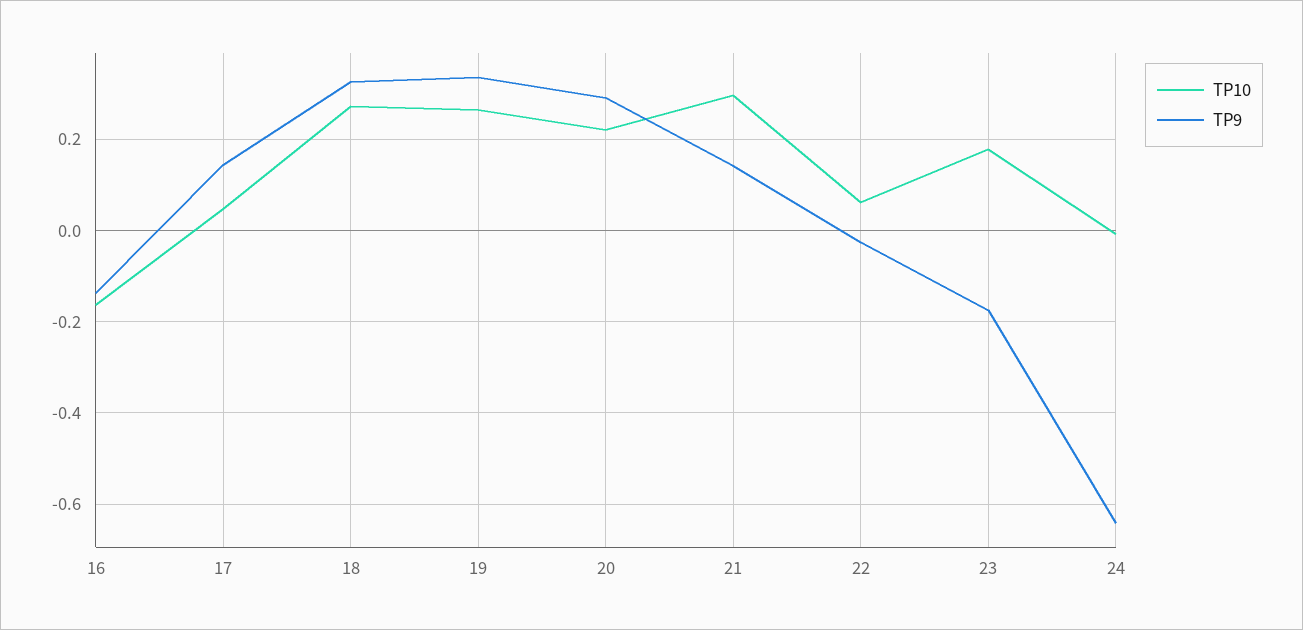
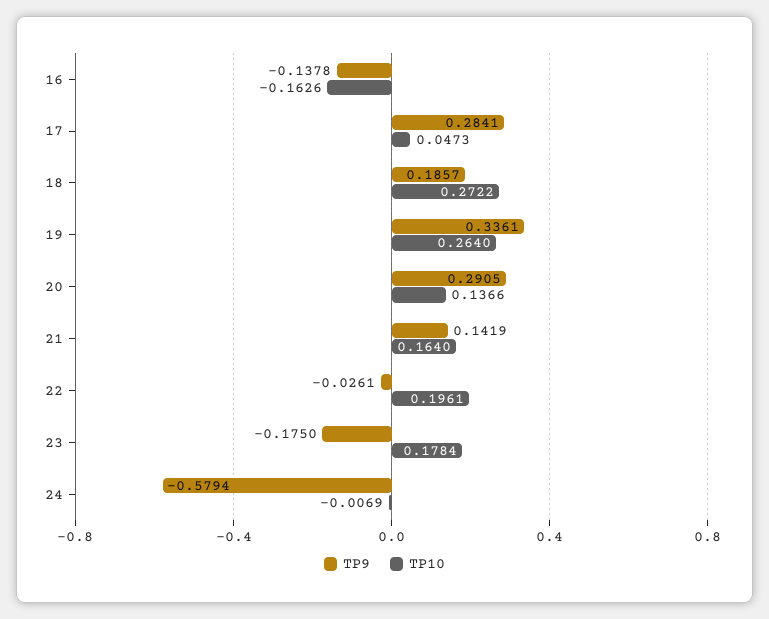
  {
    "TP10": {
      "16": -0.1626,
      "17": 0.0473,
      "18": 0.2722,
      "19": 0.264,
-     "20": 0.22,
+     "20": 0.1366,
-     "21": 0.3,
+     "21": 0.164,
-     "22": 0.06,
+     "22": 0.1961,
      "23": 0.1784,
      "24": -0.0069
    },
    "TP9": {
      "16": -0.1378,
-     "17": 0.14,
+     "17": 0.2841,
-     "18": 0.32,
+     "18": 0.1857,
      "19": 0.3361,
      "20": 0.2905,
      "21": 0.1419,
      "22": -0.0261,
      "23": -0.175,
-     "24": -0.64
+     "24": -0.5794
    }
  }

